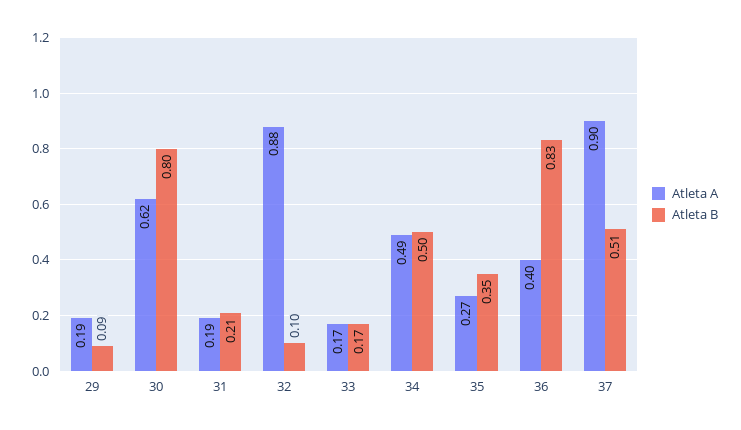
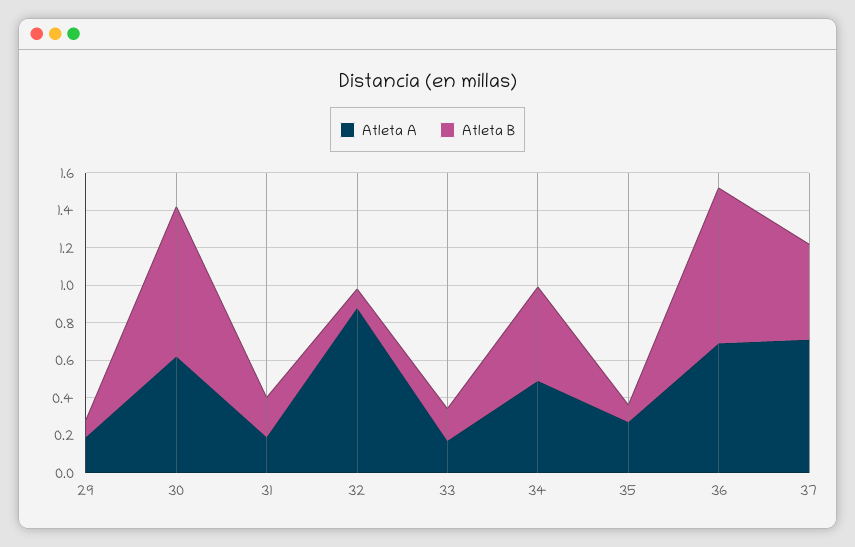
  {
    "Atleta A": {
      "29": 0.19,
      "30": 0.62,
      "31": 0.19,
      "32": 0.88,
      "33": 0.17,
      "34": 0.49,
      "35": 0.27,
-     "36": 0.4,
+     "36": 0.7,
-     "37": 0.9
+     "37": 0.7
    },
    "Atleta B": {
      "29": 0.09,
      "30": 0.8,
      "31": 0.21,
      "32": 0.1,
      "33": 0.17,
      "34": 0.5,
-     "35": 0.35,
+     "35": 0.1,
      "36": 0.83,
      "37": 0.51
    }
  }

